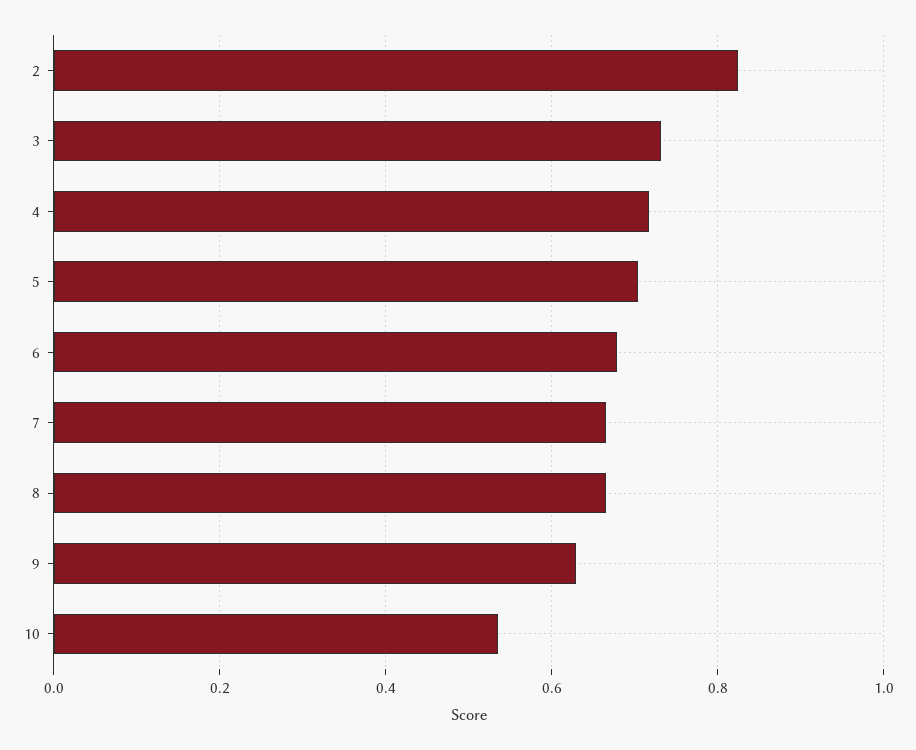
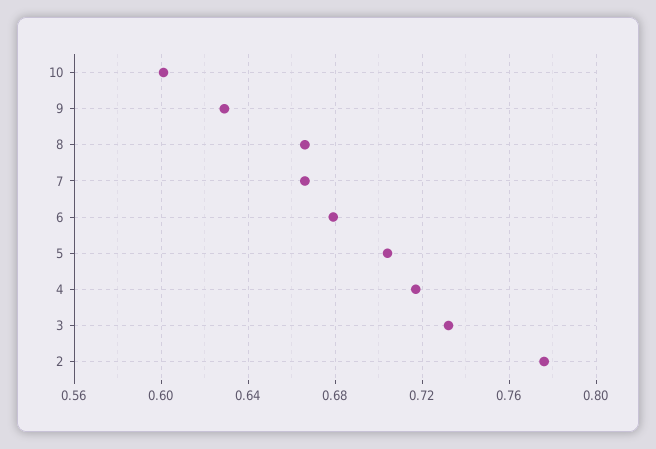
  {
-   "2": 0.82,
+   "2": 0.775,
    "3": 0.73,
    "4": 0.715,
    "5": 0.705,
    "6": 0.68,
    "7": 0.665,
    "8": 0.665,
    "9": 0.63,
-   "10": 0.54
+   "10": 0.6
  }

